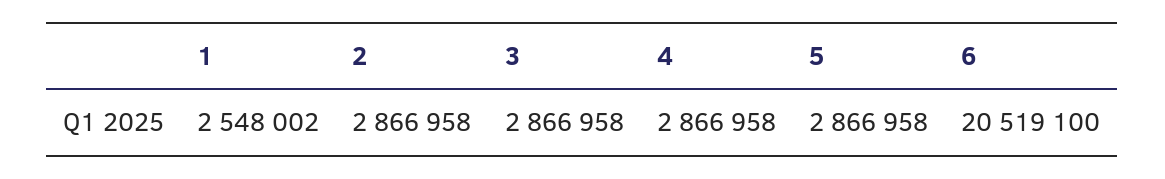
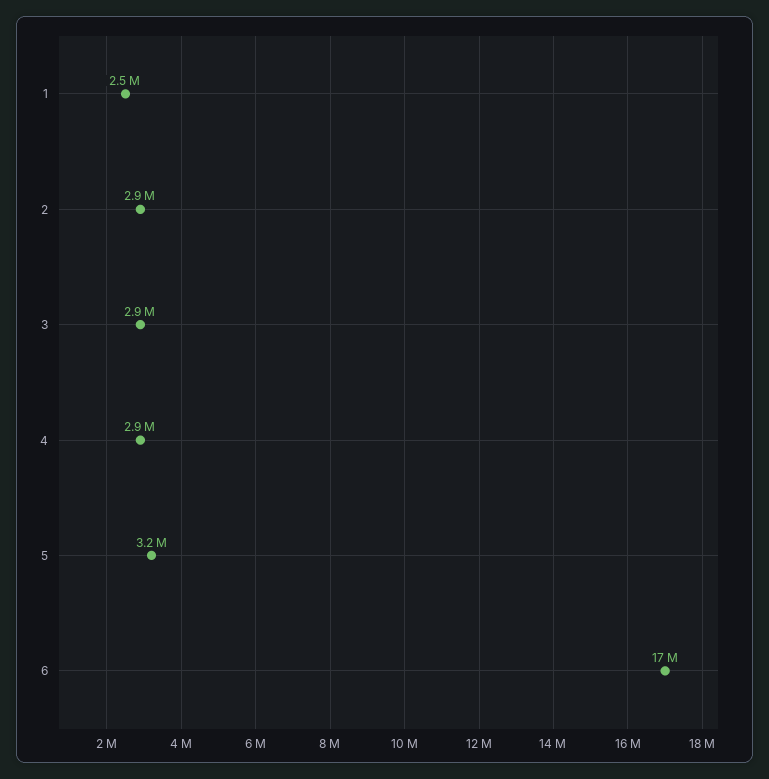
  {
    "1": 2548002,
    "2": 2866958,
    "3": 2866958,
    "4": 2866958,
-   "5": 2866958,
+   "5": 3200000,
-   "6": 20519100
+   "6": 17000000
  }

